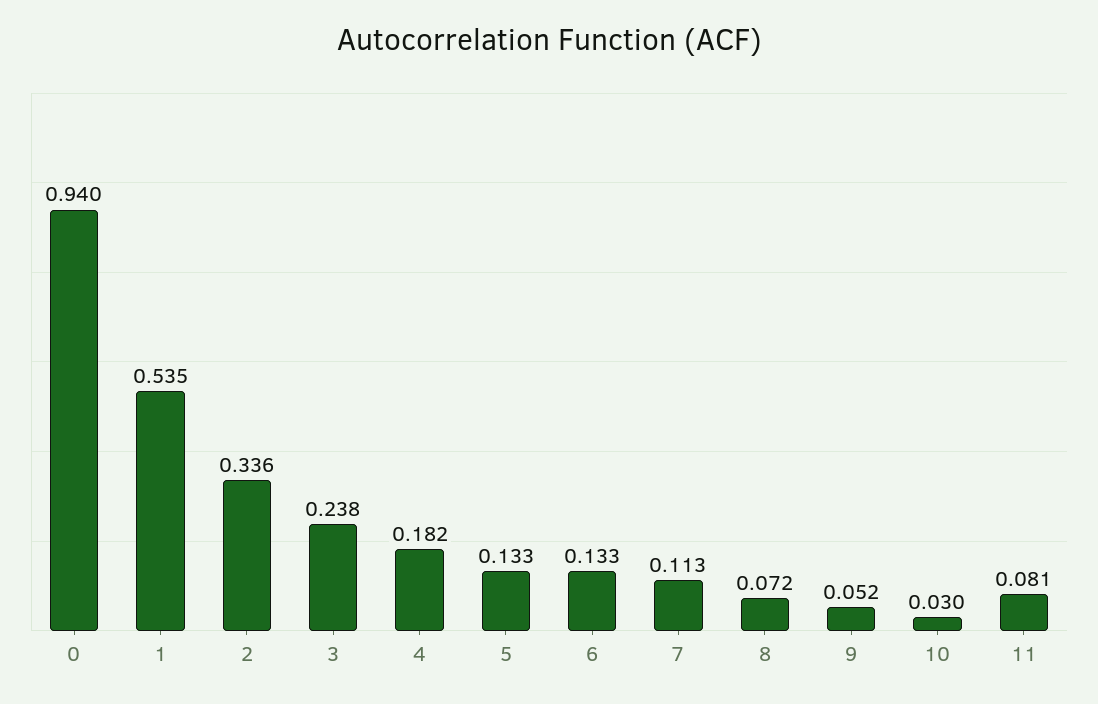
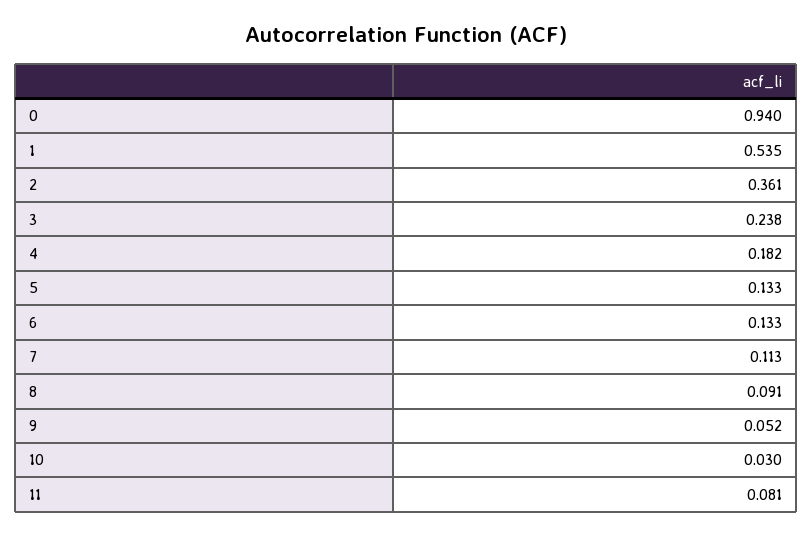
  {
    "0": 0.94,
    "1": 0.535,
-   "2": 0.336,
+   "2": 0.361,
    "3": 0.238,
    "4": 0.182,
    "5": 0.133,
    "6": 0.133,
    "7": 0.113,
-   "8": 0.072,
+   "8": 0.091,
    "9": 0.052,
    "10": 0.03,
    "11": 0.081
  }

